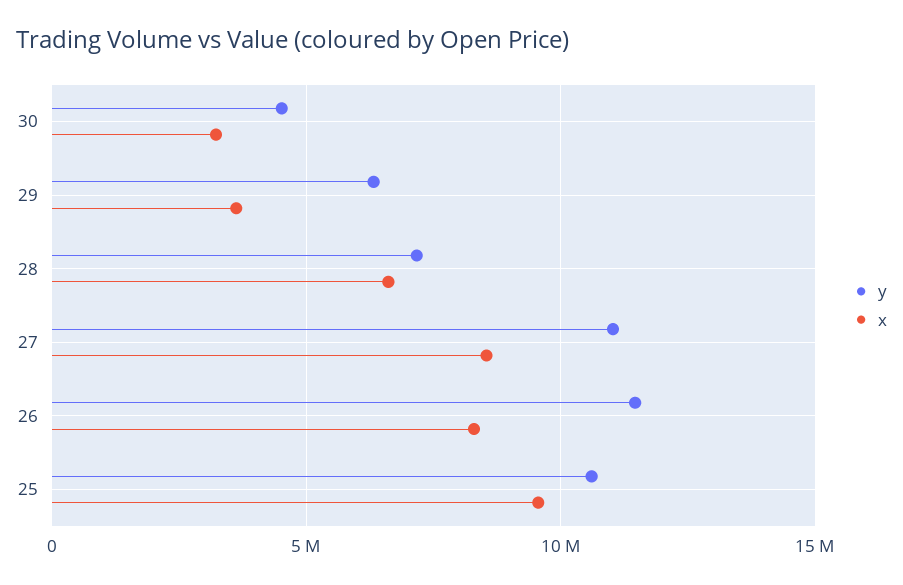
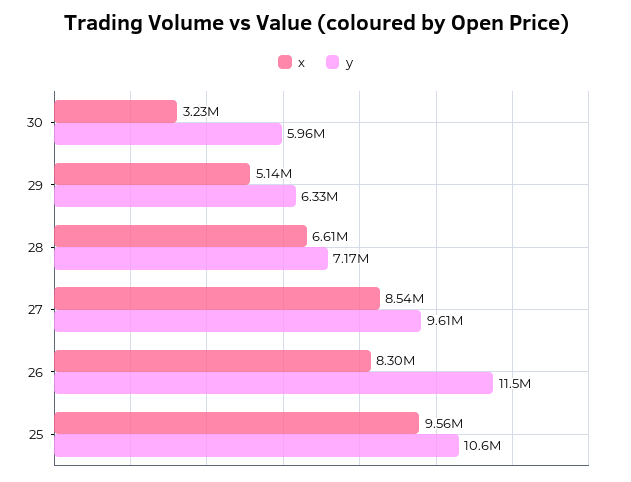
  {
    "y": {
-     "30": 4500000,
+     "30": 5960000,
      "29": 6330000,
      "28": 7170000,
-     "27": 11000000,
+     "27": 9610000,
      "26": 11500000,
      "25": 10600000
    },
    "x": {
      "30": 3230000,
-     "29": 3500000,
+     "29": 5140000,
      "28": 6610000,
      "27": 8540000,
      "26": 8300000,
      "25": 9560000
    }
  }

